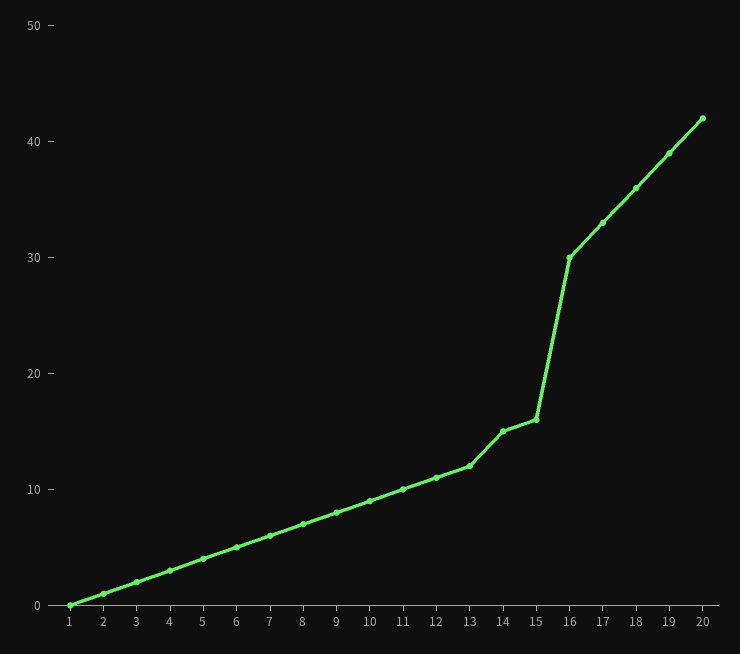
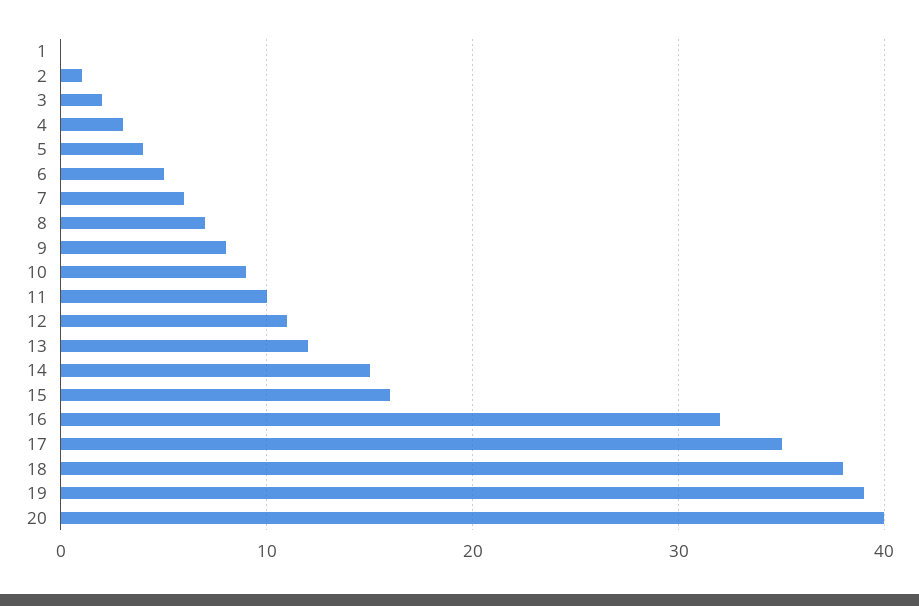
  {
    "1": 0,
    "2": 1,
    "3": 2,
    "4": 3,
    "5": 4,
    "6": 5,
    "7": 6,
    "8": 7,
    "9": 8,
    "10": 9,
    "11": 10,
    "12": 11,
    "13": 12,
    "14": 15,
    "15": 16,
-   "16": 30,
+   "16": 32,
-   "17": 33,
+   "17": 35,
-   "18": 36,
+   "18": 38,
    "19": 39,
-   "20": 42
+   "20": 40
  }

